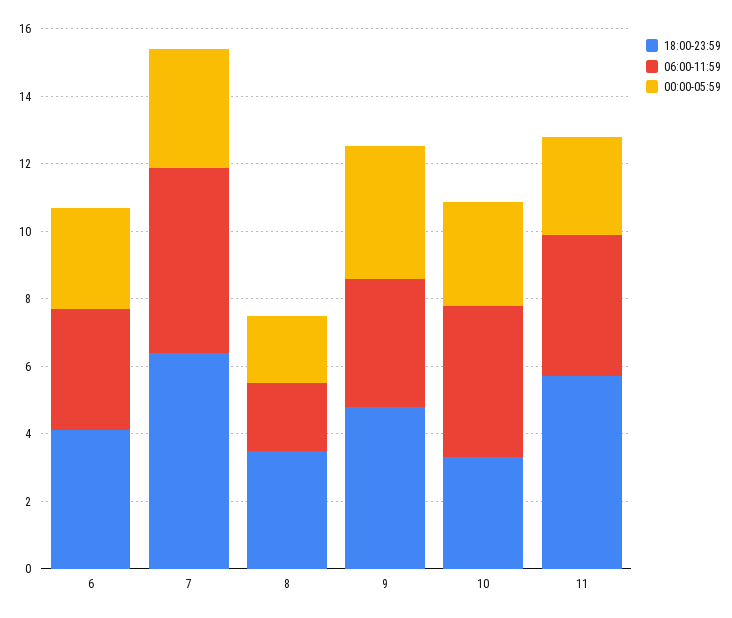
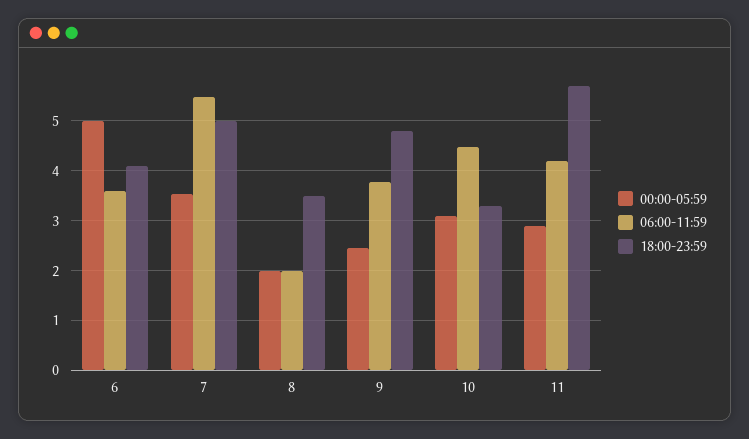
  {
    "18:00-23:59": {
      "6": 4.2,
-     "7": 6.5,
+     "7": 5,
      "8": 3.6,
      "9": 4.8,
      "10": 3.4,
      "11": 5.8
    },
    "06:00-11:59": {
      "6": 3.6,
      "7": 5.4,
      "8": 2,
      "9": 3.8,
      "10": 4.4,
      "11": 4.2
    },
    "00:00-05:59": {
-     "6": 3,
+     "6": 5,
      "7": 3.6,
      "8": 2,
-     "9": 4,
+     "9": 2.4,
      "10": 3.2,
      "11": 3
    }
  }

